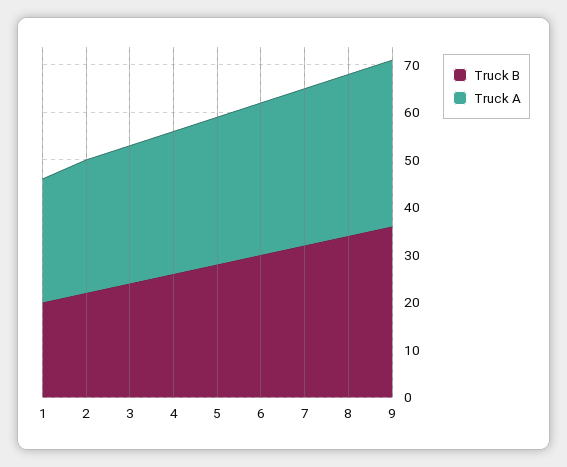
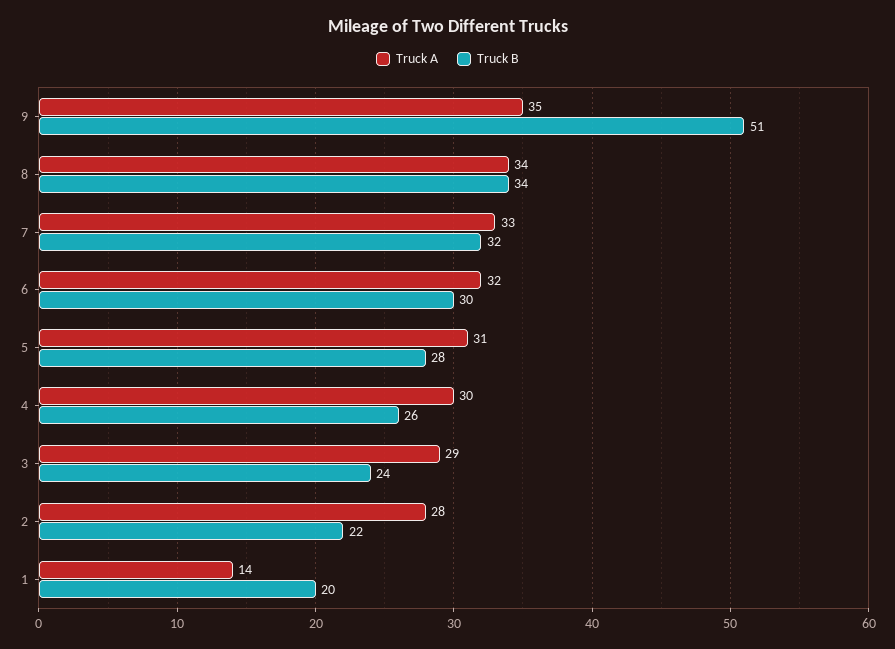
  {
    "Truck B": {
      "1": 20,
      "2": 22,
      "3": 24,
      "4": 26,
      "5": 28,
      "6": 30,
      "7": 32,
      "8": 34,
-     "9": 35
+     "9": 51
    },
    "Truck A": {
-     "1": 25,
+     "1": 14,
      "2": 28,
      "3": 29,
      "4": 30,
      "5": 31,
      "6": 32,
      "7": 33,
      "8": 34,
      "9": 35
    }
  }

